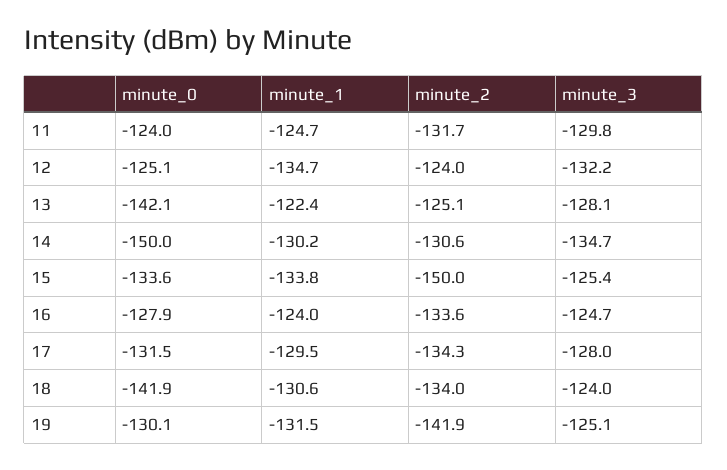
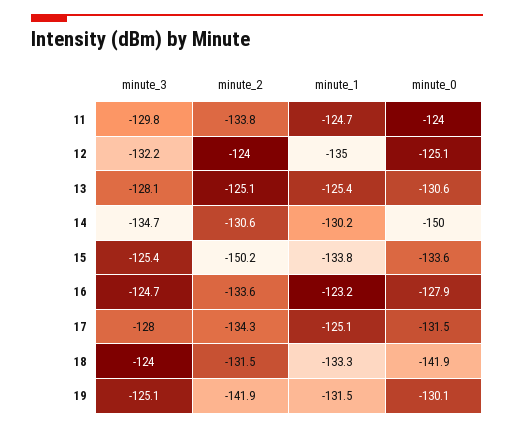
  {
    "minute_0": {
      "11": -124,
      "12": -125.1,
-     "13": -142.1,
+     "13": -130.6,
      "14": -150,
      "15": -133.6,
      "16": -127.9,
      "17": -131.5,
      "18": -141.9,
      "19": -130.1
    },
    "minute_1": {
      "11": -124.7,
-     "12": -134.7,
+     "12": -135,
-     "13": -122.4,
+     "13": -125.4,
      "14": -130.2,
      "15": -133.8,
-     "16": -124,
+     "16": -123.2,
-     "17": -129.5,
+     "17": -125.1,
-     "18": -130.6,
+     "18": -133.3,
      "19": -131.5
    },
    "minute_2": {
-     "11": -131.7,
+     "11": -133.8,
      "12": -124,
      "13": -125.1,
      "14": -130.6,
-     "15": -150,
+     "15": -150.2,
      "16": -133.6,
      "17": -134.3,
-     "18": -134,
+     "18": -131.5,
      "19": -141.9
    },
    "minute_3": {
      "11": -129.8,
      "12": -132.2,
      "13": -128.1,
      "14": -134.7,
      "15": -125.4,
      "16": -124.7,
      "17": -128,
      "18": -124,
      "19": -125.1
    }
  }

